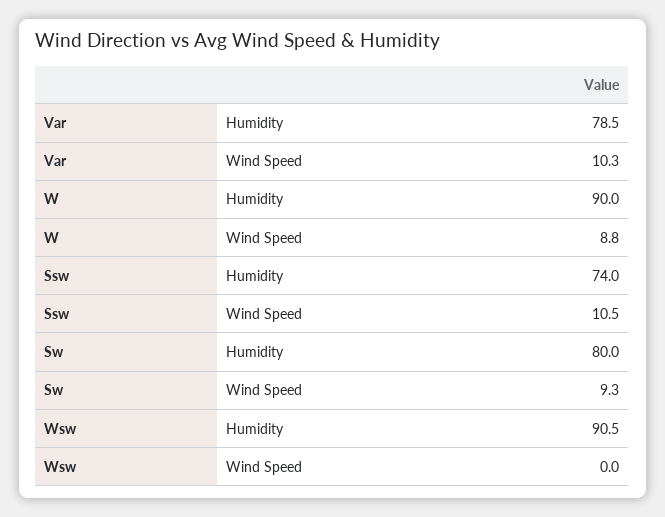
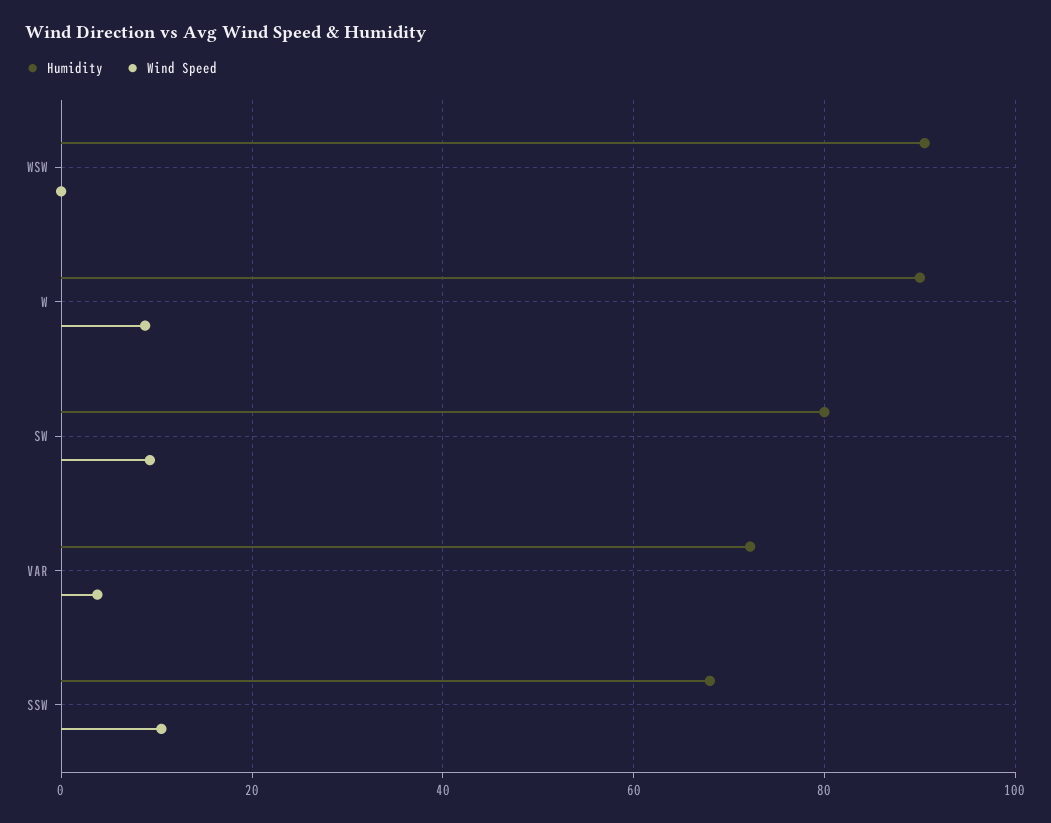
  {
    "Humidity": {
-     "Var": 78.5,
+     "Var": 72,
      "W": 90,
-     "Ssw": 74,
+     "Ssw": 68,
      "Sw": 80,
      "Wsw": 90.5
    },
    "Wind Speed": {
-     "Var": 10.3,
+     "Var": 4,
      "W": 8.8,
      "Ssw": 10.5,
      "Sw": 9.3,
      "Wsw": 0
    }
  }

